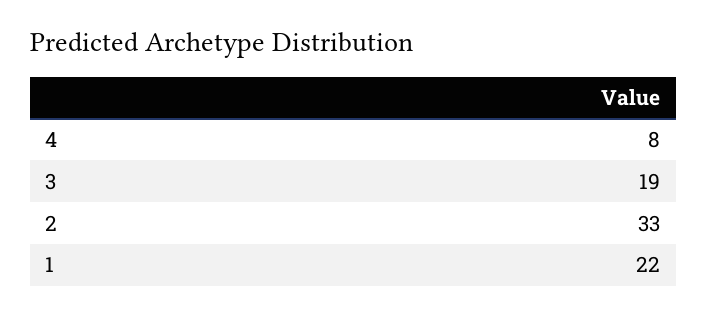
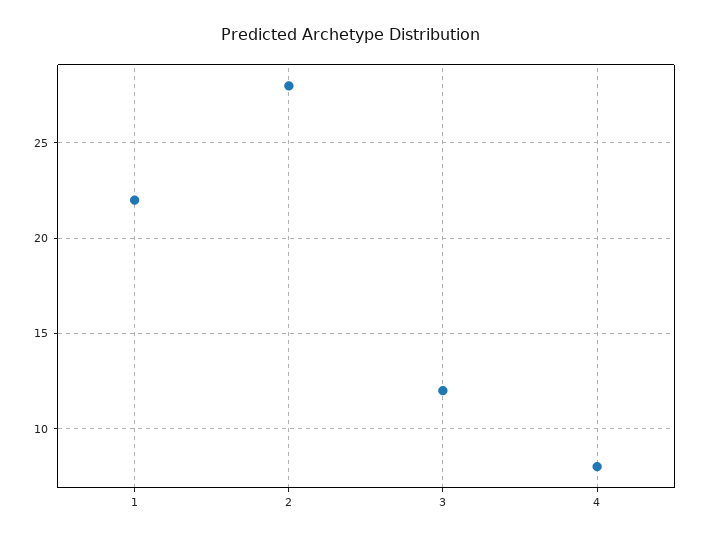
  {
    "4": 8,
-   "3": 19,
+   "3": 12,
-   "2": 33,
+   "2": 28,
    "1": 22
  }

